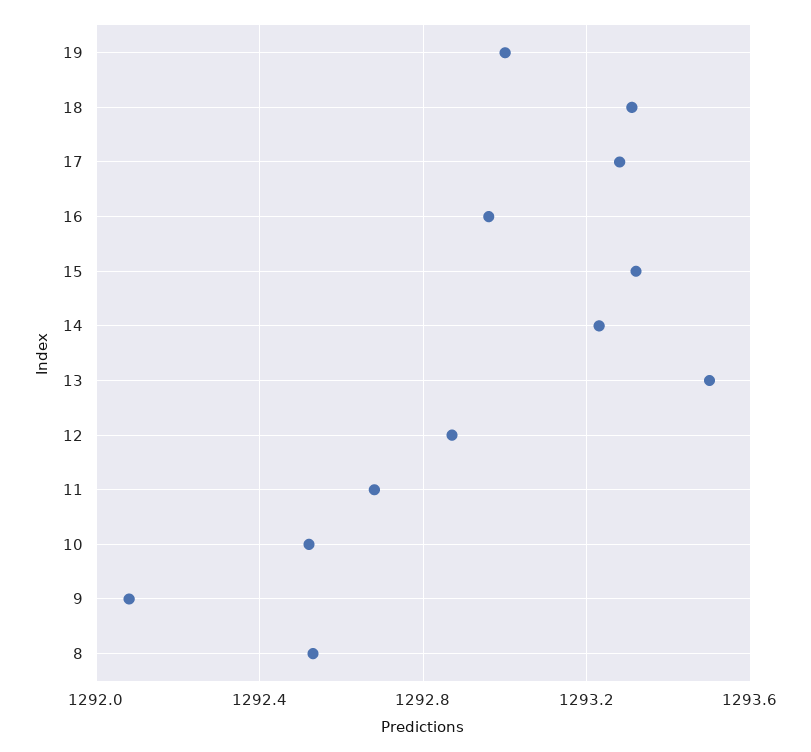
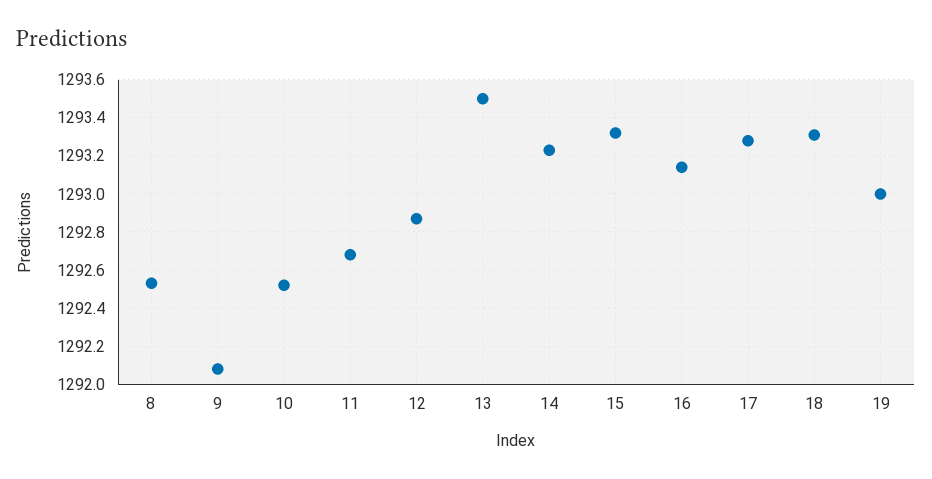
  {
    "19": 1293,
    "18": 1293.3,
    "17": 1293.3,
-   "16": 1292.95,
+   "16": 1293.15,
    "15": 1293.3,
    "14": 1293.25,
    "13": 1293.5,
    "12": 1292.85,
    "11": 1292.7,
    "10": 1292.5,
    "9": 1292.1,
    "8": 1292.55
  }

